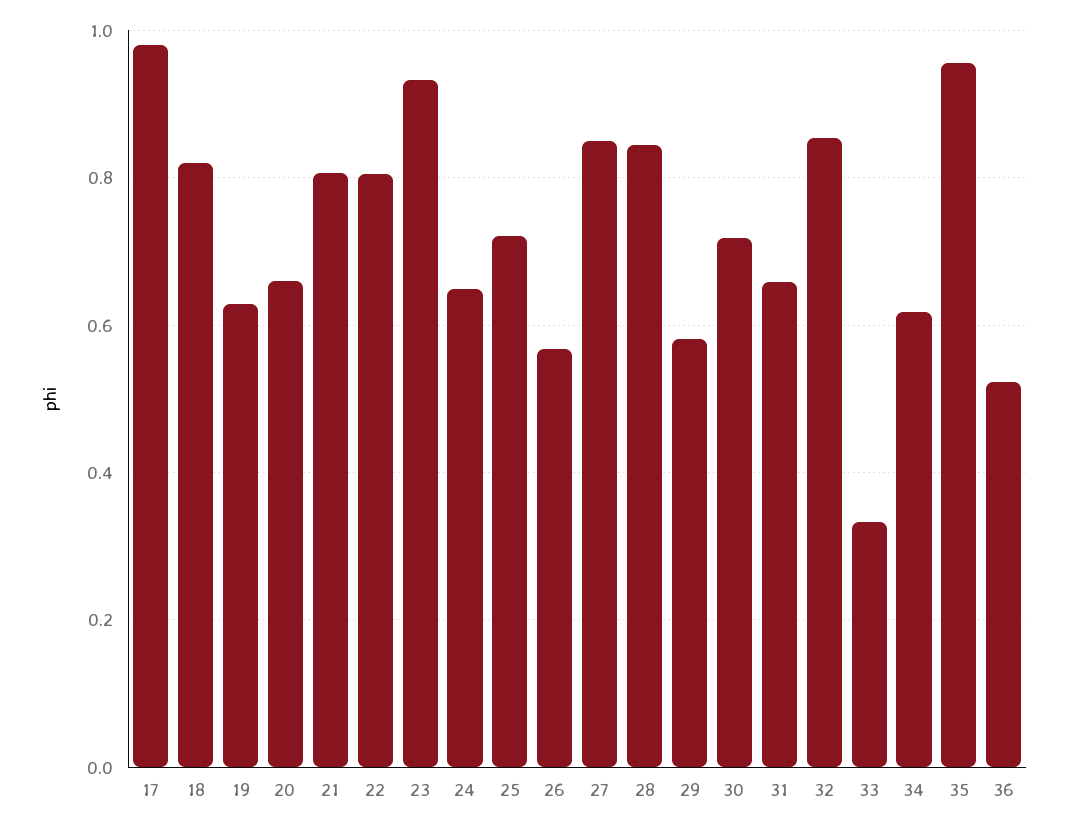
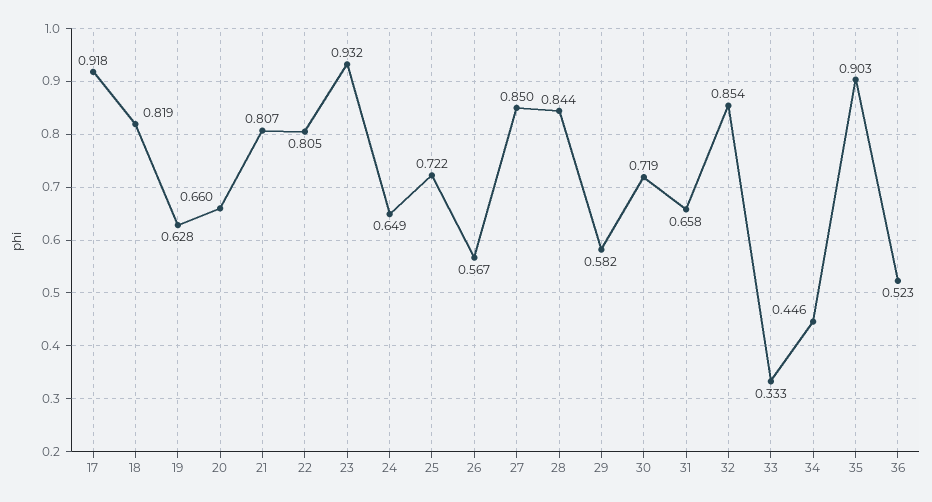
  {
-   "17": 0.98,
+   "17": 0.918,
    "18": 0.819,
    "19": 0.628,
    "20": 0.66,
    "21": 0.807,
    "22": 0.805,
    "23": 0.932,
    "24": 0.649,
    "25": 0.722,
    "26": 0.567,
    "27": 0.85,
    "28": 0.844,
    "29": 0.582,
    "30": 0.719,
    "31": 0.658,
    "32": 0.854,
    "33": 0.333,
-   "34": 0.62,
+   "34": 0.446,
-   "35": 0.96,
+   "35": 0.903,
    "36": 0.523
  }

